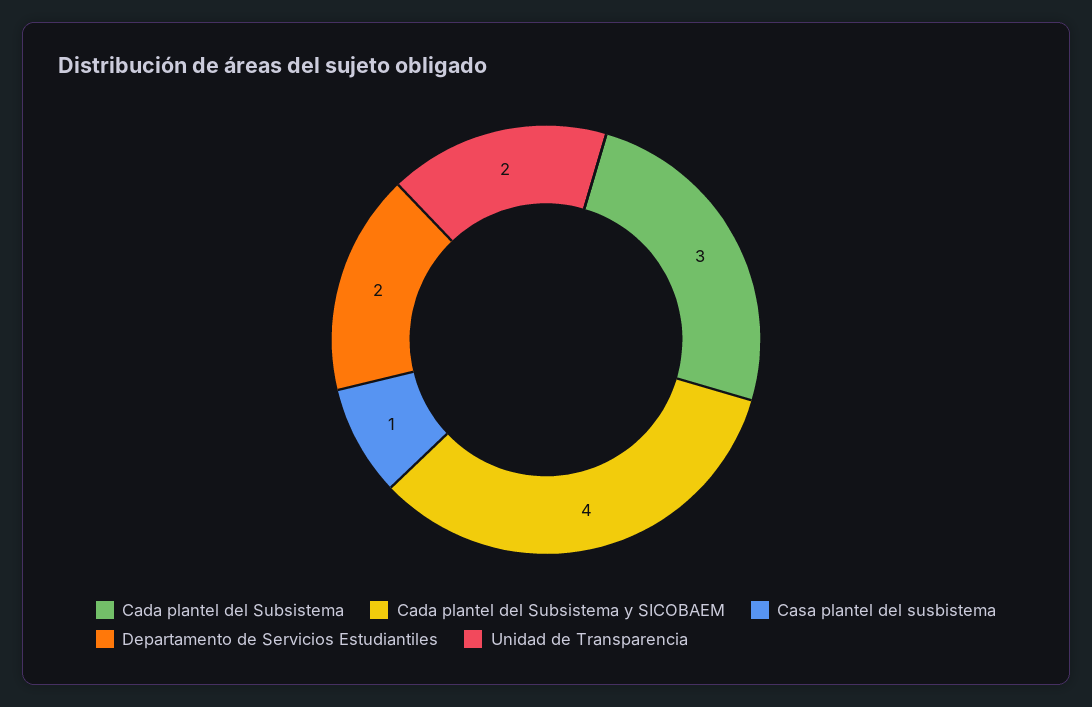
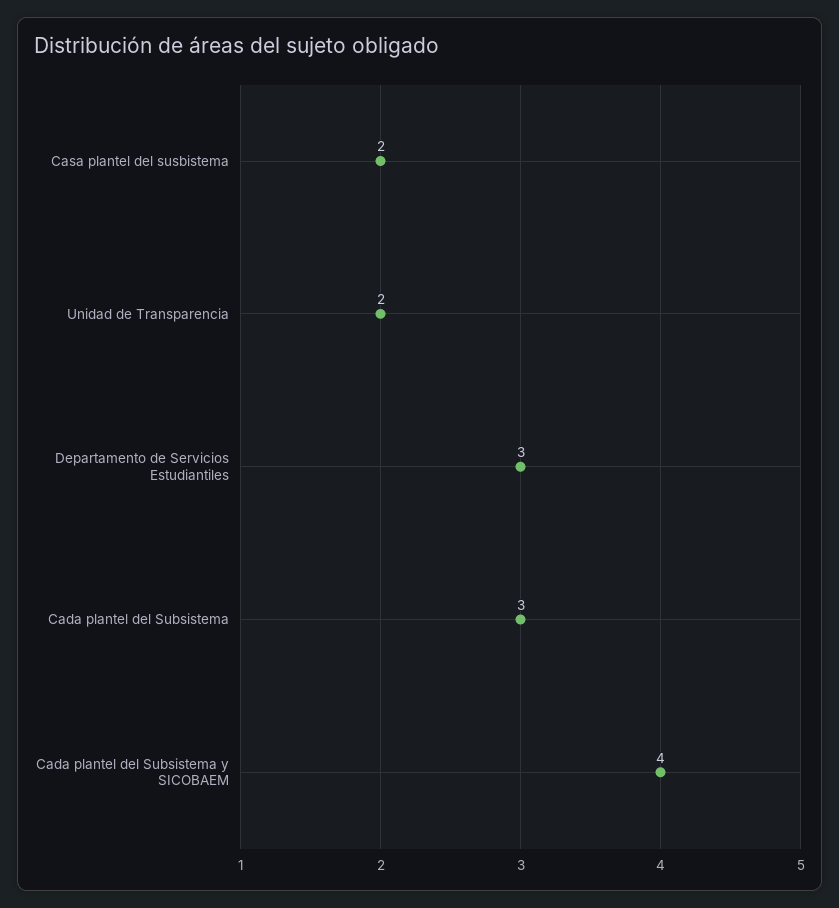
  {
    "Cada plantel del Subsistema": 3,
    "Cada plantel del Subsistema y SICOBAEM": 4,
-   "Casa plantel del susbistema": 1,
+   "Casa plantel del susbistema": 2,
-   "Departamento de Servicios Estudiantiles": 2,
+   "Departamento de Servicios Estudiantiles": 3,
    "Unidad de Transparencia": 2
  }

